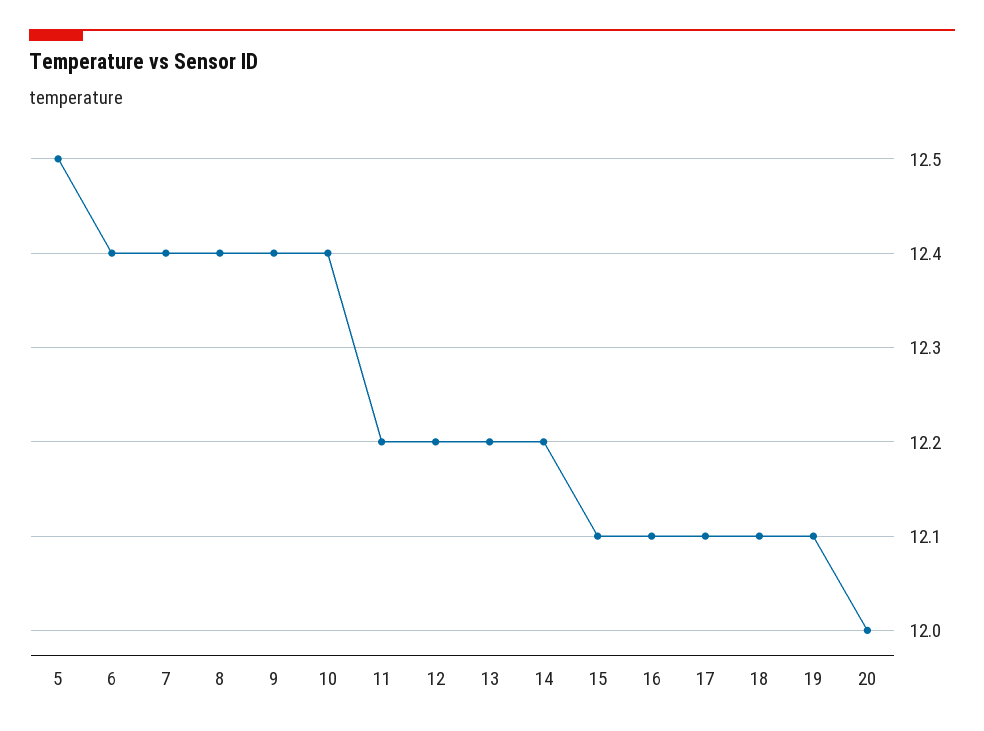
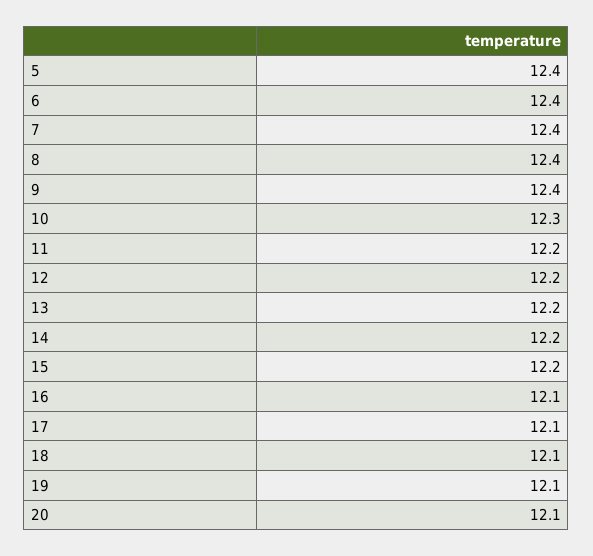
  {
-   "5": 12.5,
+   "5": 12.4,
    "6": 12.4,
    "7": 12.4,
    "8": 12.4,
    "9": 12.4,
-   "10": 12.4,
+   "10": 12.3,
    "11": 12.2,
    "12": 12.2,
    "13": 12.2,
    "14": 12.2,
-   "15": 12.1,
+   "15": 12.2,
    "16": 12.1,
    "17": 12.1,
    "18": 12.1,
    "19": 12.1,
-   "20": 12
+   "20": 12.1
  }

